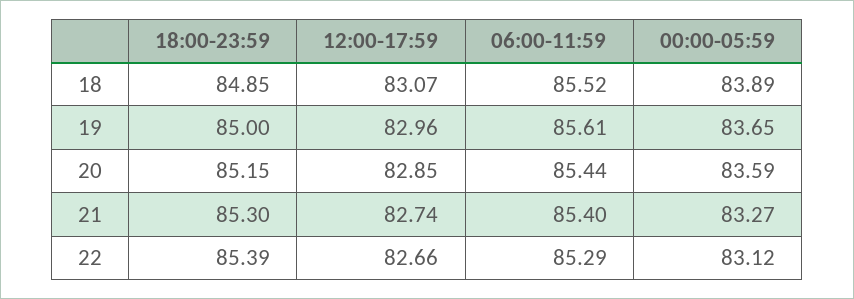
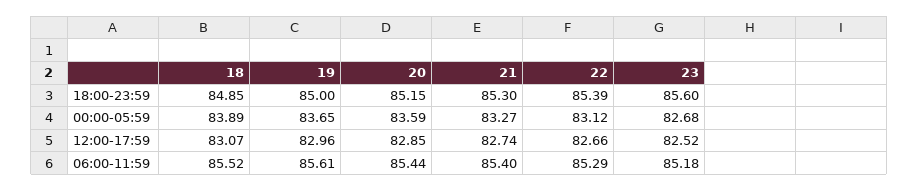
  {
    "18:00-23:59": {
      "18": 84.85,
      "19": 85,
      "20": 85.15,
      "21": 85.3,
-     "22": 85.39
+     "22": 85.39,
+     "23": 85.6
    },
    "12:00-17:59": {
      "18": 83.07,
      "19": 82.96,
      "20": 82.85,
      "21": 82.74,
-     "22": 82.66
+     "22": 82.66,
+     "23": 82.52
    },
    "06:00-11:59": {
      "18": 85.52,
      "19": 85.61,
      "20": 85.44,
      "21": 85.4,
-     "22": 85.29
+     "22": 85.29,
+     "23": 85.18
    },
    "00:00-05:59": {
      "18": 83.89,
      "19": 83.65,
      "20": 83.59,
      "21": 83.27,
-     "22": 83.12
+     "22": 83.12,
+     "23": 82.68
    }
  }

